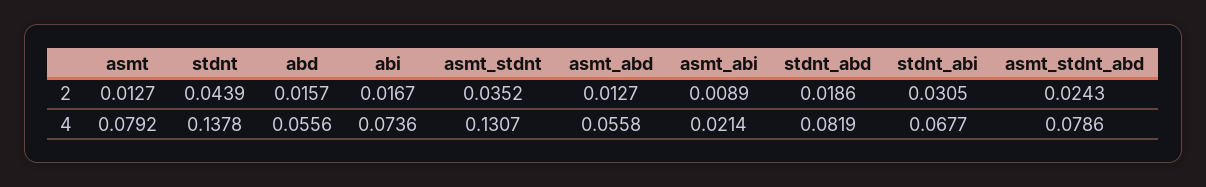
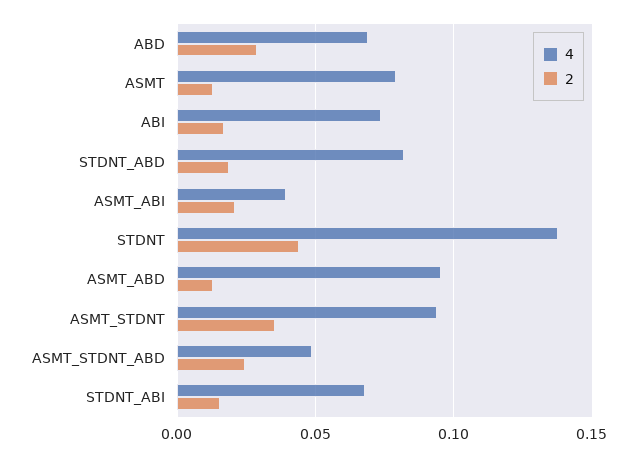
  {
    "2": {
      "asmt": 0.0127,
      "stdnt": 0.0439,
-     "abd": 0.0157,
+     "abd": 0.03,
      "abi": 0.0167,
      "asmt_stdnt": 0.0352,
      "asmt_abd": 0.0127,
-     "asmt_abi": 0.0089,
+     "asmt_abi": 0.02,
      "stdnt_abd": 0.0186,
-     "stdnt_abi": 0.0305,
+     "stdnt_abi": 0.015,
      "asmt_stdnt_abd": 0.0243
    },
    "4": {
      "asmt": 0.0792,
      "stdnt": 0.1378,
-     "abd": 0.0556,
+     "abd": 0.07,
      "abi": 0.0736,
-     "asmt_stdnt": 0.1307,
+     "asmt_stdnt": 0.095,
-     "asmt_abd": 0.0558,
+     "asmt_abd": 0.095,
-     "asmt_abi": 0.0214,
+     "asmt_abi": 0.04,
      "stdnt_abd": 0.0819,
      "stdnt_abi": 0.0677,
-     "asmt_stdnt_abd": 0.0786
+     "asmt_stdnt_abd": 0.05
    }
  }

